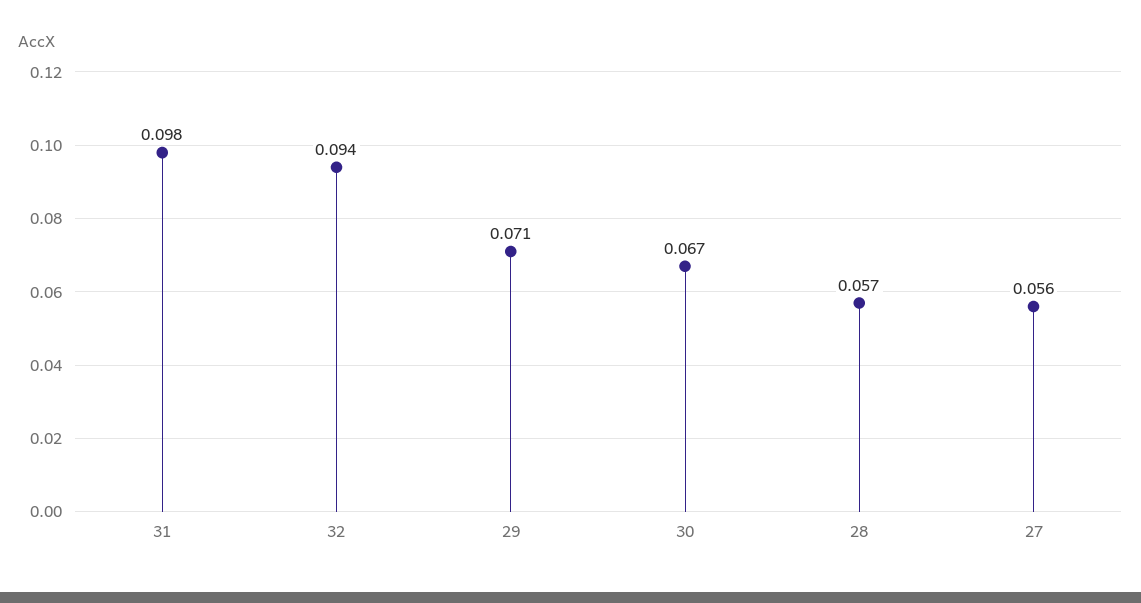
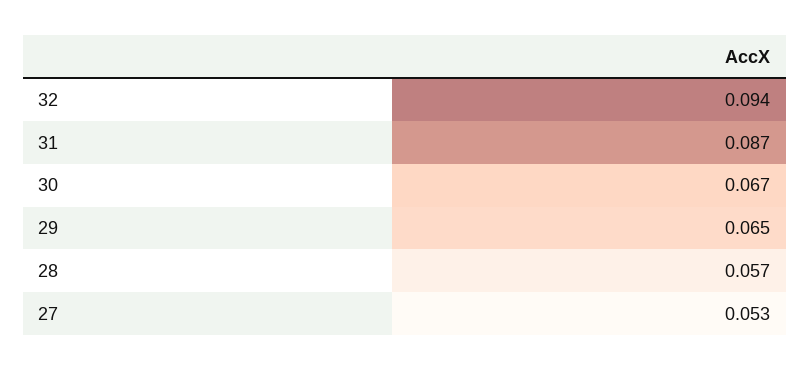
  {
-   "31": 0.098,
+   "31": 0.087,
    "32": 0.094,
-   "29": 0.071,
+   "29": 0.065,
    "30": 0.067,
    "28": 0.057,
-   "27": 0.056
+   "27": 0.053
  }

